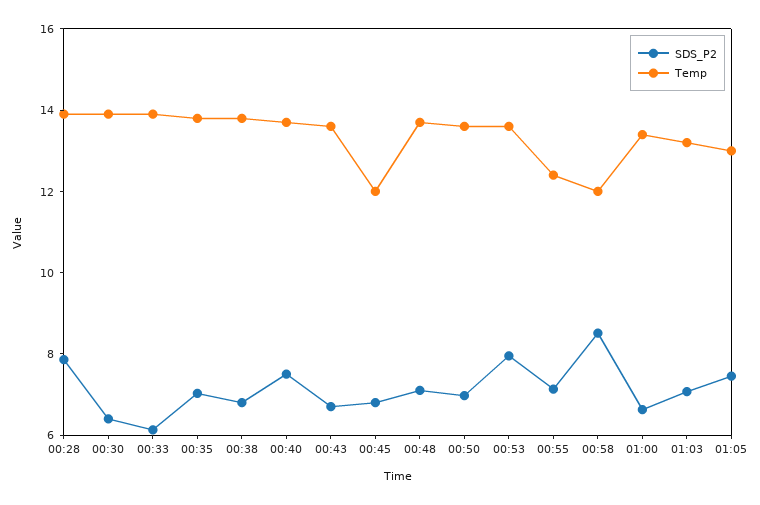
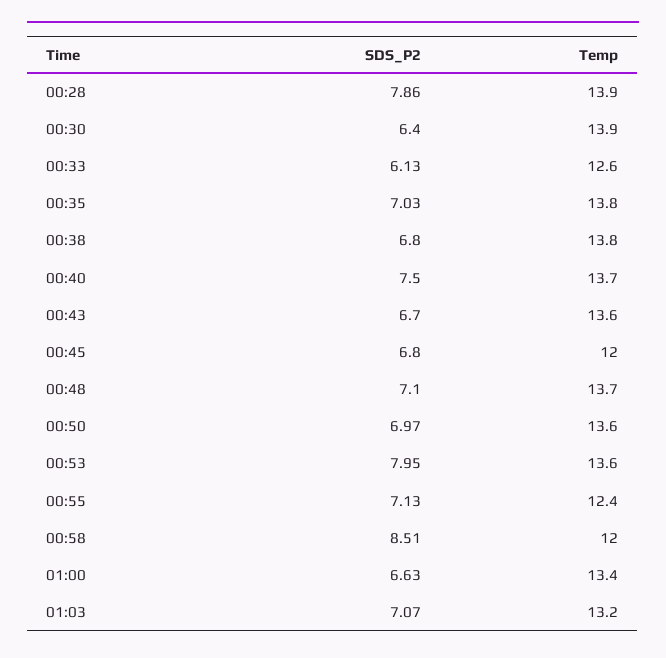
  {
    "SDS_P2": {
      "00:28": 7.86,
      "00:30": 6.4,
      "00:33": 6.13,
      "00:35": 7.03,
      "00:38": 6.8,
      "00:40": 7.5,
      "00:43": 6.7,
      "00:45": 6.8,
      "00:48": 7.1,
      "00:50": 6.97,
      "00:53": 7.95,
      "00:55": 7.13,
      "00:58": 8.51,
      "01:00": 6.63,
-     "01:03": 7.07,
+     "01:03": 7.07
-     "01:05": 7.5
    },
    "Temp": {
      "00:28": 13.9,
      "00:30": 13.9,
-     "00:33": 14,
+     "00:33": 12.6,
      "00:35": 13.8,
      "00:38": 13.8,
      "00:40": 13.7,
      "00:43": 13.6,
      "00:45": 12,
      "00:48": 13.7,
      "00:50": 13.6,
      "00:53": 13.6,
      "00:55": 12.4,
      "00:58": 12,
      "01:00": 13.4,
-     "01:03": 13.2,
+     "01:03": 13.2
-     "01:05": 13
    }
  }

